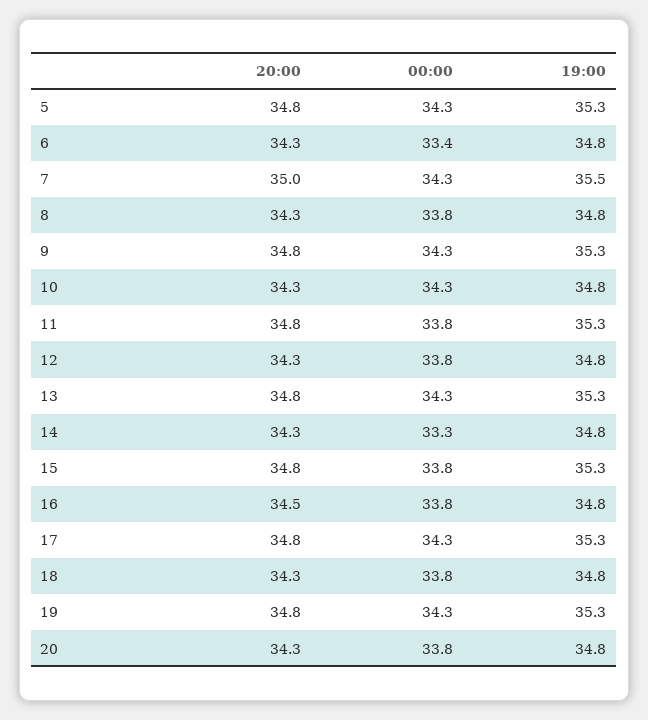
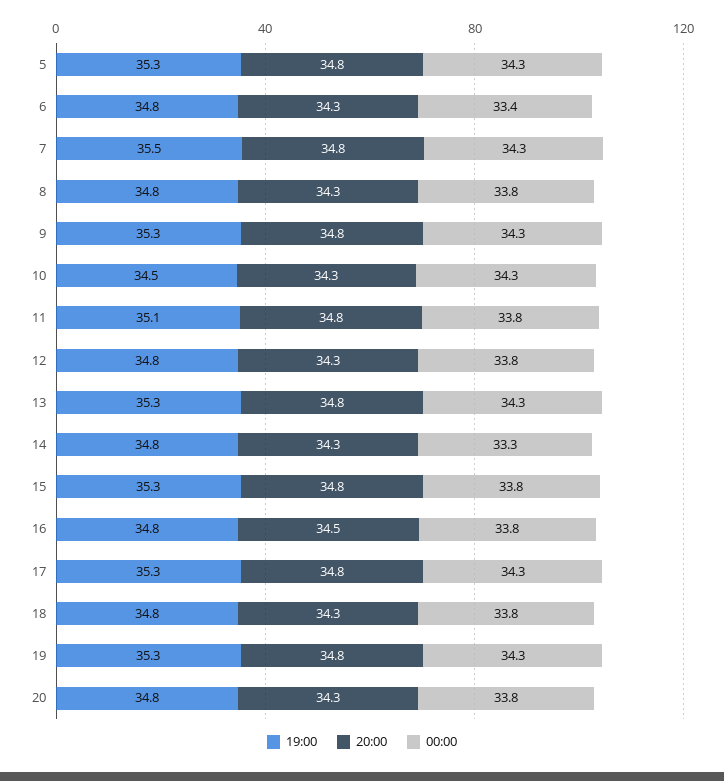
  {
    "20:00": {
      "5": 34.8,
      "6": 34.3,
-     "7": 35,
+     "7": 34.8,
      "8": 34.3,
      "9": 34.8,
      "10": 34.3,
      "11": 34.8,
      "12": 34.3,
      "13": 34.8,
      "14": 34.3,
      "15": 34.8,
      "16": 34.5,
      "17": 34.8,
      "18": 34.3,
      "19": 34.8,
      "20": 34.3
    },
    "00:00": {
      "5": 34.3,
      "6": 33.4,
      "7": 34.3,
      "8": 33.8,
      "9": 34.3,
      "10": 34.3,
      "11": 33.8,
      "12": 33.8,
      "13": 34.3,
      "14": 33.3,
      "15": 33.8,
      "16": 33.8,
      "17": 34.3,
      "18": 33.8,
      "19": 34.3,
      "20": 33.8
    },
    "19:00": {
      "5": 35.3,
      "6": 34.8,
      "7": 35.5,
      "8": 34.8,
      "9": 35.3,
-     "10": 34.8,
+     "10": 34.5,
-     "11": 35.3,
+     "11": 35.1,
      "12": 34.8,
      "13": 35.3,
      "14": 34.8,
      "15": 35.3,
      "16": 34.8,
      "17": 35.3,
      "18": 34.8,
      "19": 35.3,
      "20": 34.8
    }
  }

